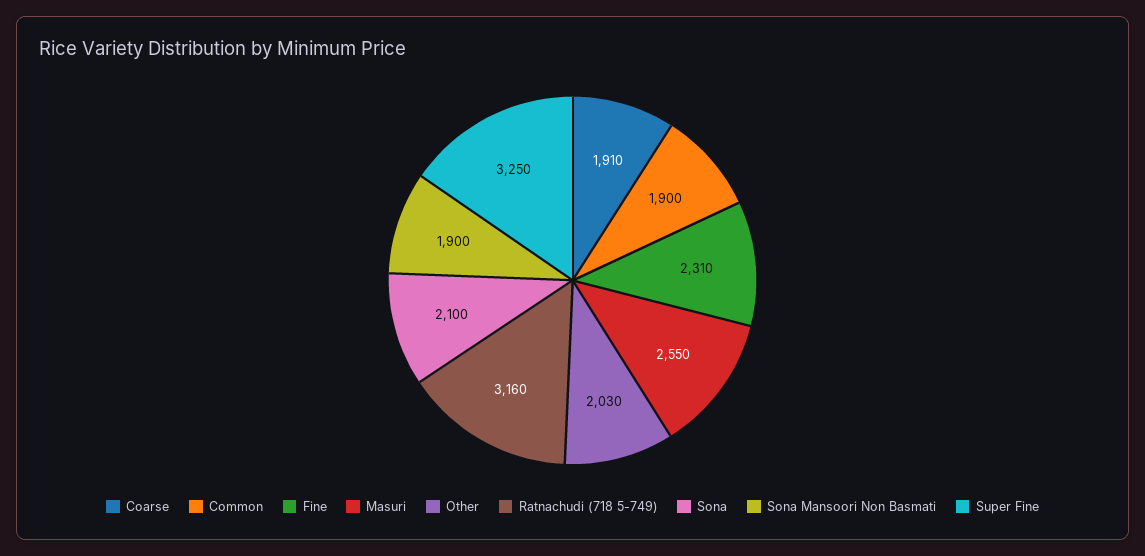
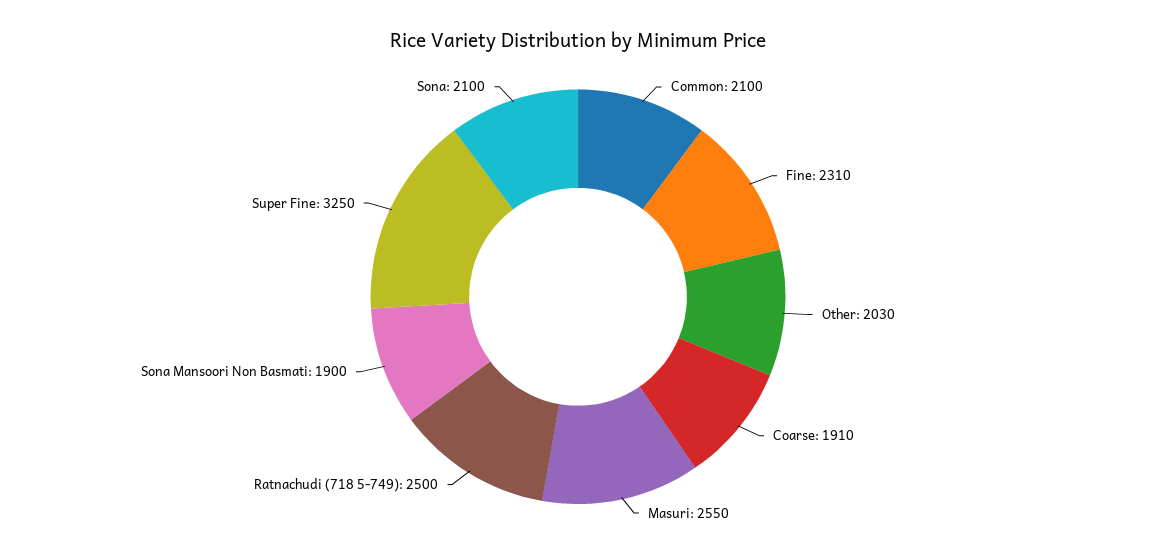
  {
    "Coarse": 1910,
-   "Common": 1900,
+   "Common": 2100,
    "Fine": 2310,
    "Masuri": 2550,
    "Other": 2030,
-   "Ratnachudi (718 5-749)": 3160,
+   "Ratnachudi (718 5-749)": 2500,
    "Sona": 2100,
    "Sona Mansoori Non Basmati": 1900,
    "Super Fine": 3250
  }

